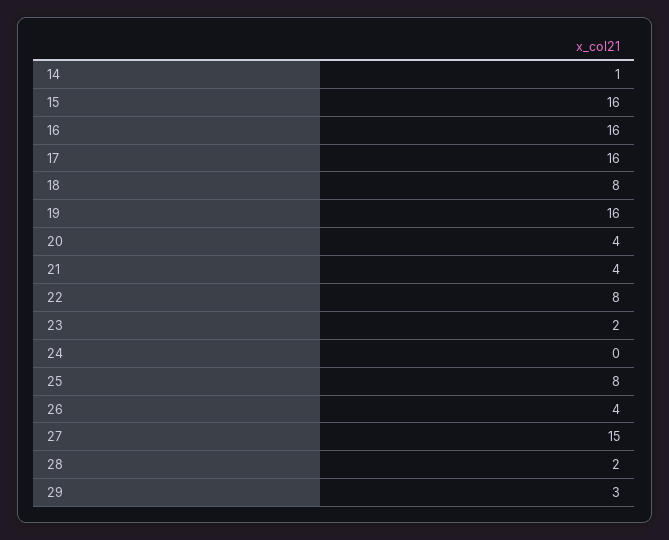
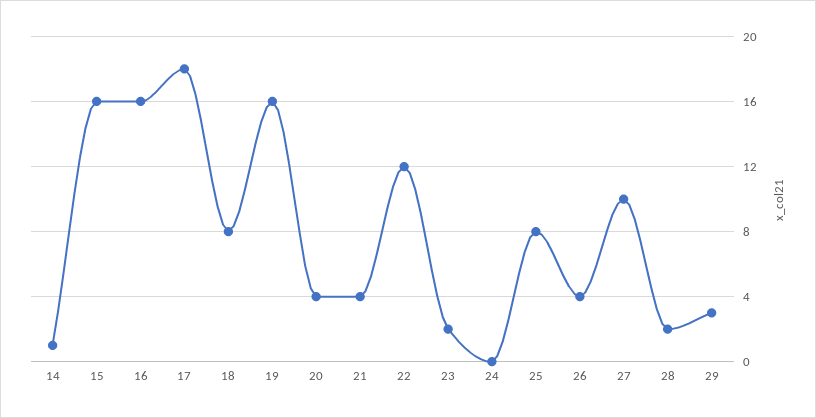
  {
    "14": 1,
    "15": 16,
    "16": 16,
-   "17": 16,
+   "17": 18,
    "18": 8,
    "19": 16,
    "20": 4,
    "21": 4,
-   "22": 8,
+   "22": 12,
    "23": 2,
    "24": 0,
    "25": 8,
    "26": 4,
-   "27": 15,
+   "27": 10,
    "28": 2,
    "29": 3
  }

